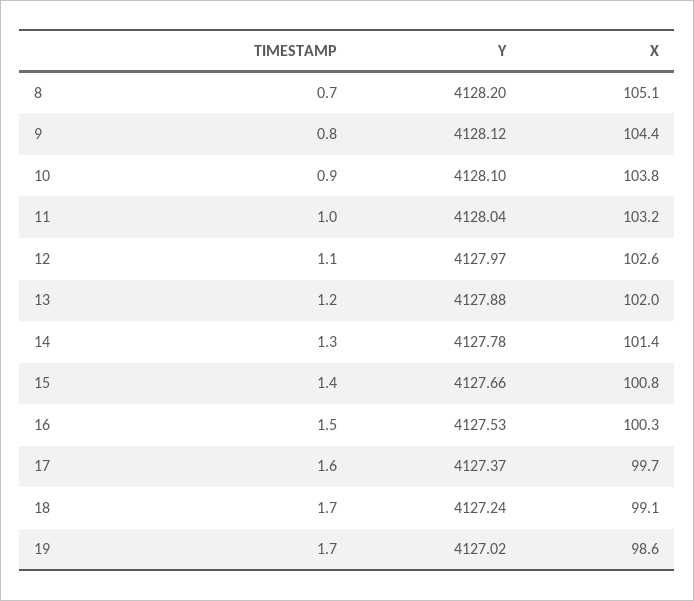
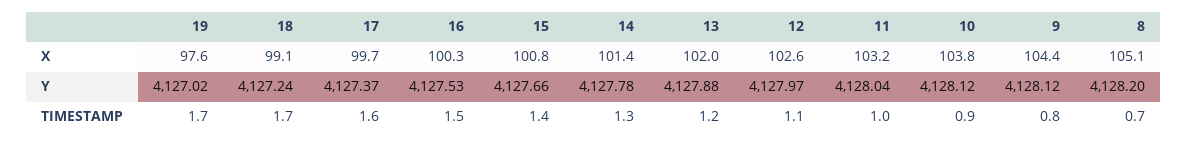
  {
    "TIMESTAMP": {
      "8": 0.7,
      "9": 0.8,
      "10": 0.9,
      "11": 1,
      "12": 1.1,
      "13": 1.2,
      "14": 1.3,
      "15": 1.4,
      "16": 1.5,
      "17": 1.6,
      "18": 1.7,
      "19": 1.7
    },
    "Y": {
      "8": 4128.2,
      "9": 4128.12,
-     "10": 4128.1,
+     "10": 4128.12,
      "11": 4128.04,
      "12": 4127.97,
      "13": 4127.88,
      "14": 4127.78,
      "15": 4127.66,
      "16": 4127.53,
      "17": 4127.37,
      "18": 4127.24,
      "19": 4127.02
    },
    "X": {
      "8": 105.1,
      "9": 104.4,
      "10": 103.8,
      "11": 103.2,
      "12": 102.6,
      "13": 102,
      "14": 101.4,
      "15": 100.8,
      "16": 100.3,
      "17": 99.7,
      "18": 99.1,
-     "19": 98.6
+     "19": 97.6
    }
  }

